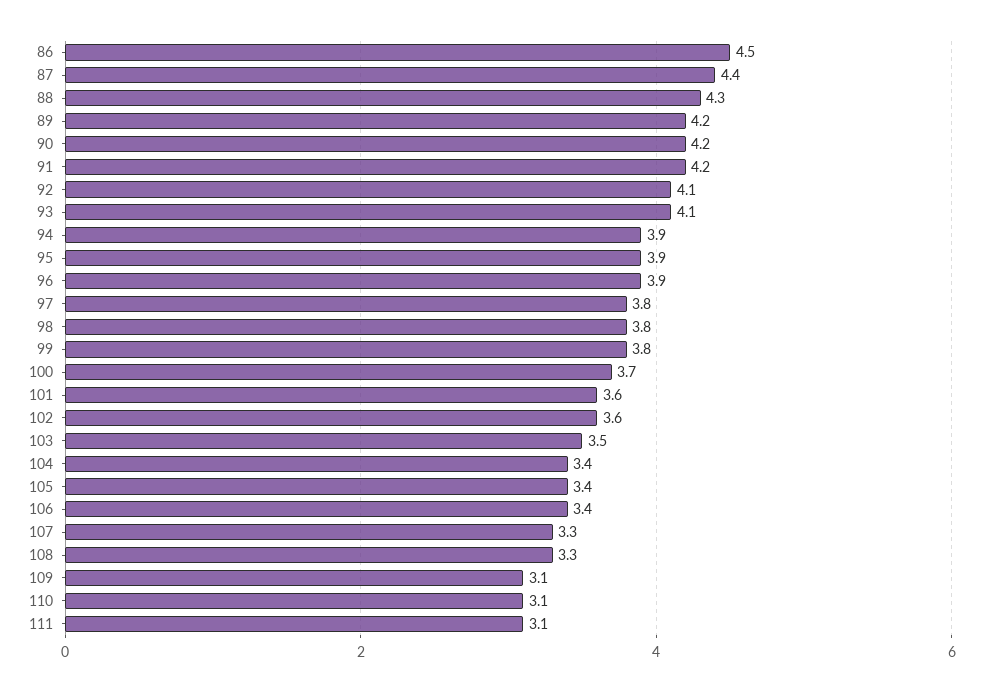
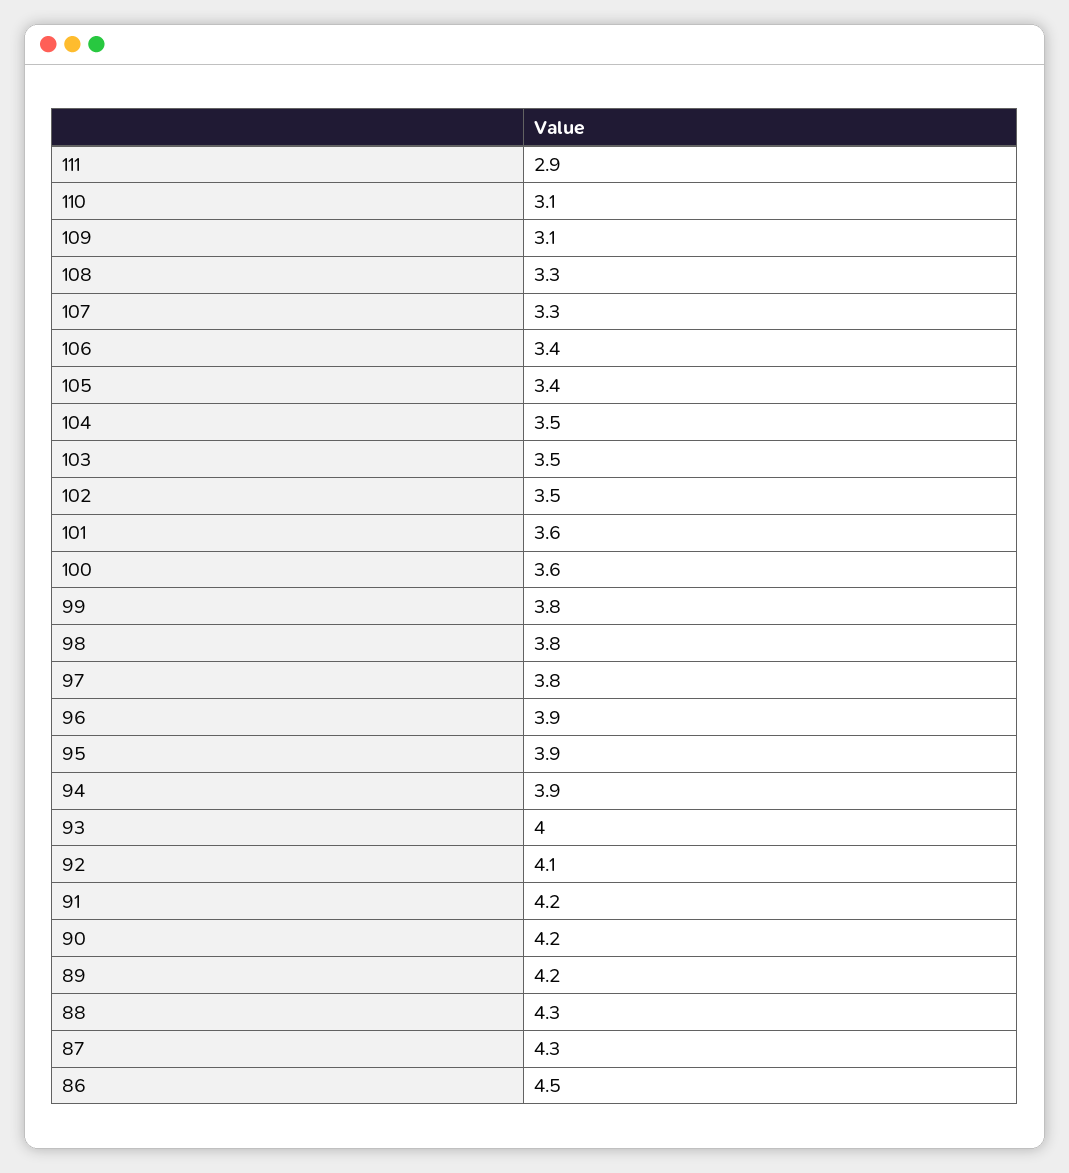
  {
    "86": 4.5,
-   "87": 4.4,
+   "87": 4.3,
    "88": 4.3,
    "89": 4.2,
    "90": 4.2,
    "91": 4.2,
    "92": 4.1,
-   "93": 4.1,
+   "93": 4,
    "94": 3.9,
    "95": 3.9,
    "96": 3.9,
    "97": 3.8,
    "98": 3.8,
    "99": 3.8,
-   "100": 3.7,
+   "100": 3.6,
    "101": 3.6,
-   "102": 3.6,
+   "102": 3.5,
    "103": 3.5,
-   "104": 3.4,
+   "104": 3.5,
    "105": 3.4,
    "106": 3.4,
    "107": 3.3,
    "108": 3.3,
    "109": 3.1,
    "110": 3.1,
-   "111": 3.1
+   "111": 2.9
  }

